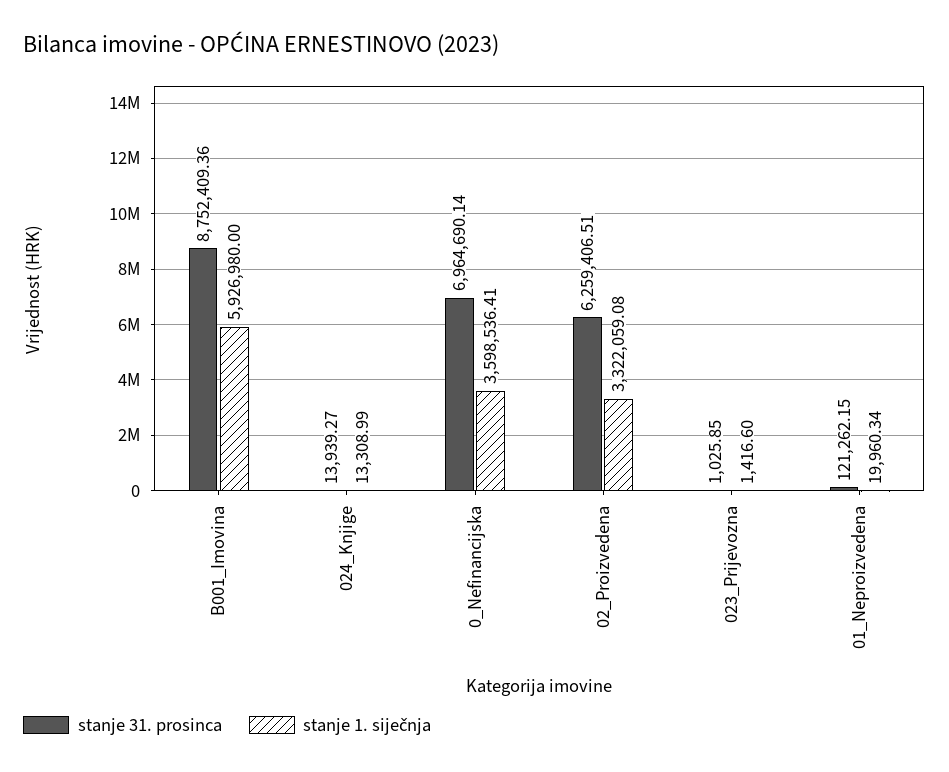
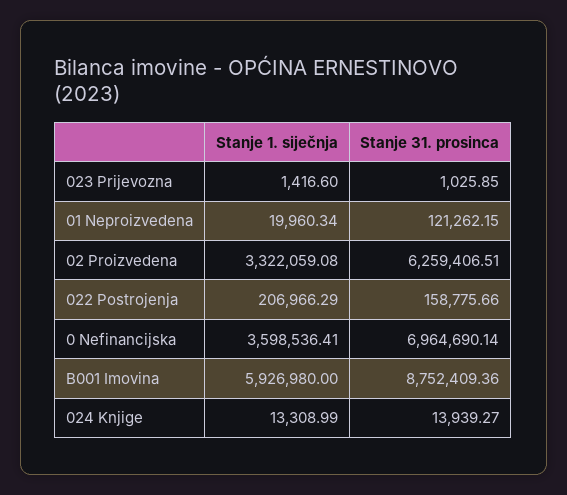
  {
    "stanje 31. prosinca": {
      "B001_Imovina": 8752409.36,
      "024_Knjige": 13939.27,
      "0_Nefinancijska": 6964690.14,
      "02_Proizvedena": 6259406.51,
      "023_Prijevozna": 1025.85,
-     "01_Neproizvedena": 121262.15
+     "01_Neproizvedena": 121262.15,
+     "022 Postrojenja": 158775.66
    },
    "stanje 1. siječnja": {
      "B001_Imovina": 5926980,
      "024_Knjige": 13308.99,
      "0_Nefinancijska": 3598536.41,
      "02_Proizvedena": 3322059.08,
      "023_Prijevozna": 1416.6,
-     "01_Neproizvedena": 19960.34
+     "01_Neproizvedena": 19960.34,
+     "022 Postrojenja": 206966.29
    }
  }

